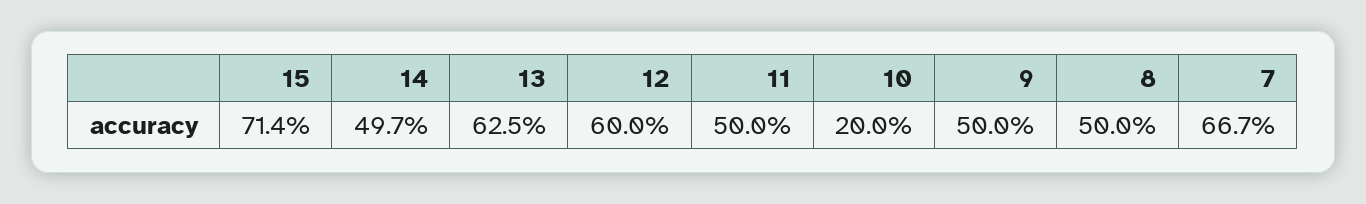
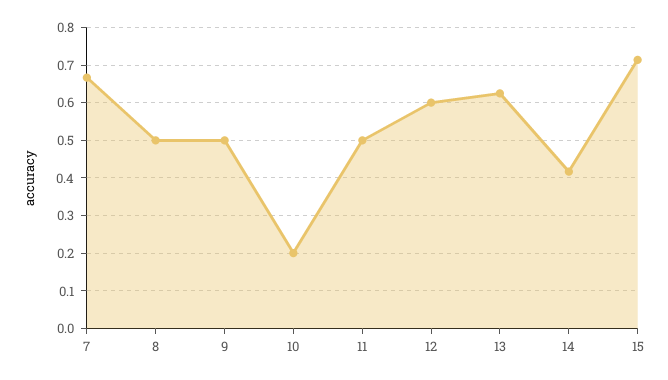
  {
    "15": 0.714,
-   "14": 0.497,
+   "14": 0.42,
    "13": 0.625,
    "12": 0.6,
    "11": 0.5,
    "10": 0.2,
    "9": 0.5,
    "8": 0.5,
    "7": 0.667
  }

